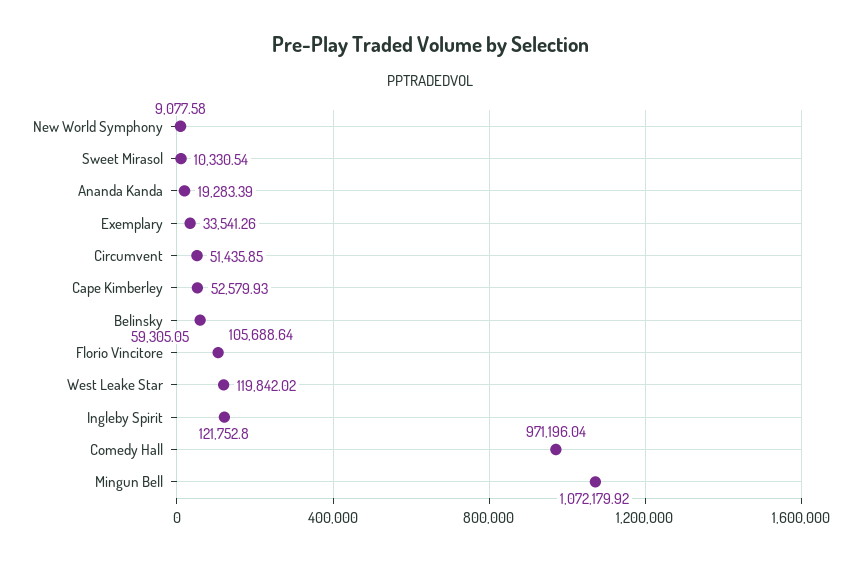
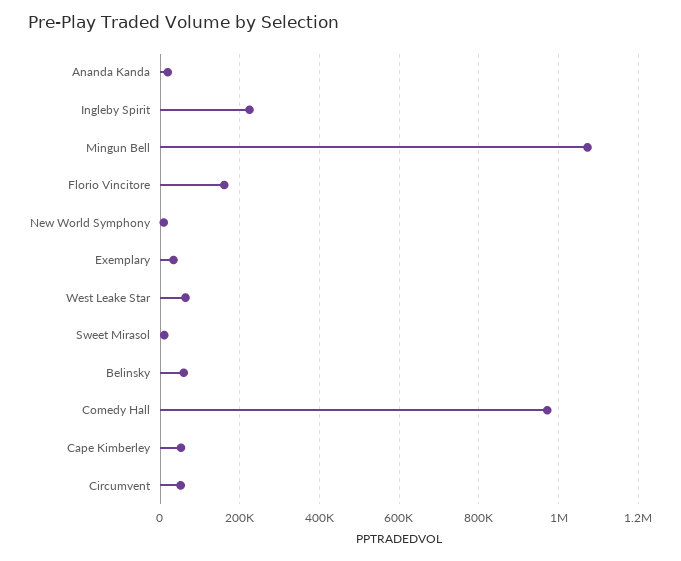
  {
    "New World Symphony": 9077.58,
    "Sweet Mirasol": 10330.54,
    "Ananda Kanda": 19283.39,
    "Exemplary": 33541.26,
    "Circumvent": 51435.85,
    "Cape Kimberley": 52579.93,
    "Belinsky": 59305.05,
-   "Florio Vincitore": 105688.64,
+   "Florio Vincitore": 160000,
-   "West Leake Star": 119842.02,
+   "West Leake Star": 60000,
-   "Ingleby Spirit": 121752.8,
+   "Ingleby Spirit": 220000,
    "Comedy Hall": 971196.04,
    "Mingun Bell": 1072179.92
  }

